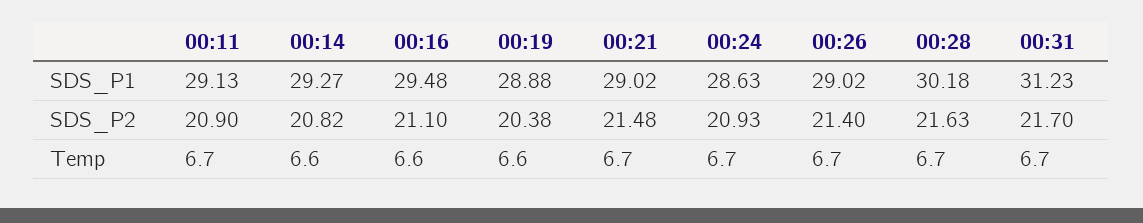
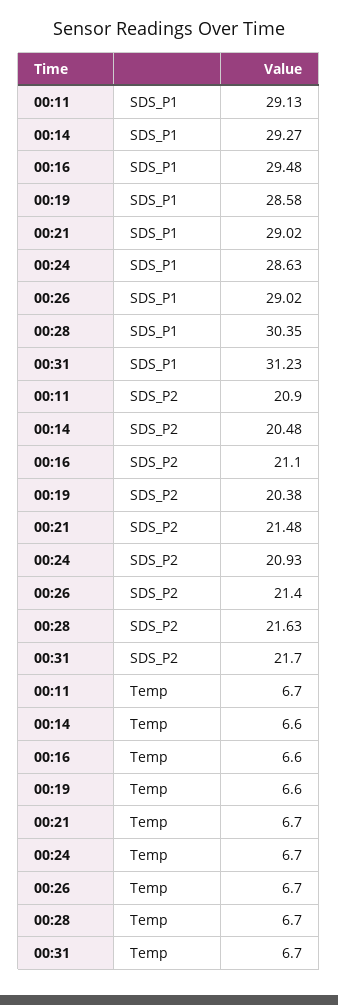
  {
    "00:11": {
      "SDS_P1": 29.13,
      "SDS_P2": 20.9,
      "Temp": 6.7
    },
    "00:14": {
      "SDS_P1": 29.27,
-     "SDS_P2": 20.82,
+     "SDS_P2": 20.48,
      "Temp": 6.6
    },
    "00:16": {
      "SDS_P1": 29.48,
      "SDS_P2": 21.1,
      "Temp": 6.6
    },
    "00:19": {
-     "SDS_P1": 28.88,
+     "SDS_P1": 28.58,
      "SDS_P2": 20.38,
      "Temp": 6.6
    },
    "00:21": {
      "SDS_P1": 29.02,
      "SDS_P2": 21.48,
      "Temp": 6.7
    },
    "00:24": {
      "SDS_P1": 28.63,
      "SDS_P2": 20.93,
      "Temp": 6.7
    },
    "00:26": {
      "SDS_P1": 29.02,
      "SDS_P2": 21.4,
      "Temp": 6.7
    },
    "00:28": {
-     "SDS_P1": 30.18,
+     "SDS_P1": 30.35,
      "SDS_P2": 21.63,
      "Temp": 6.7
    },
    "00:31": {
      "SDS_P1": 31.23,
      "SDS_P2": 21.7,
      "Temp": 6.7
    }
  }

